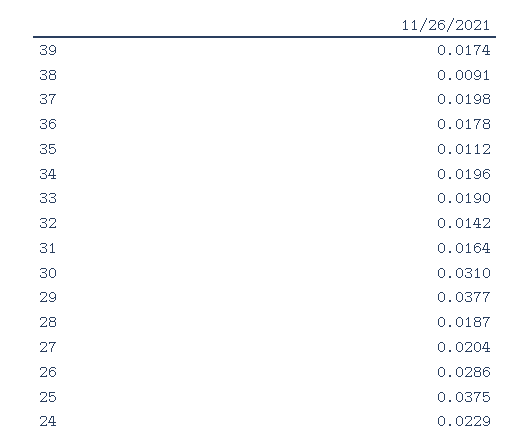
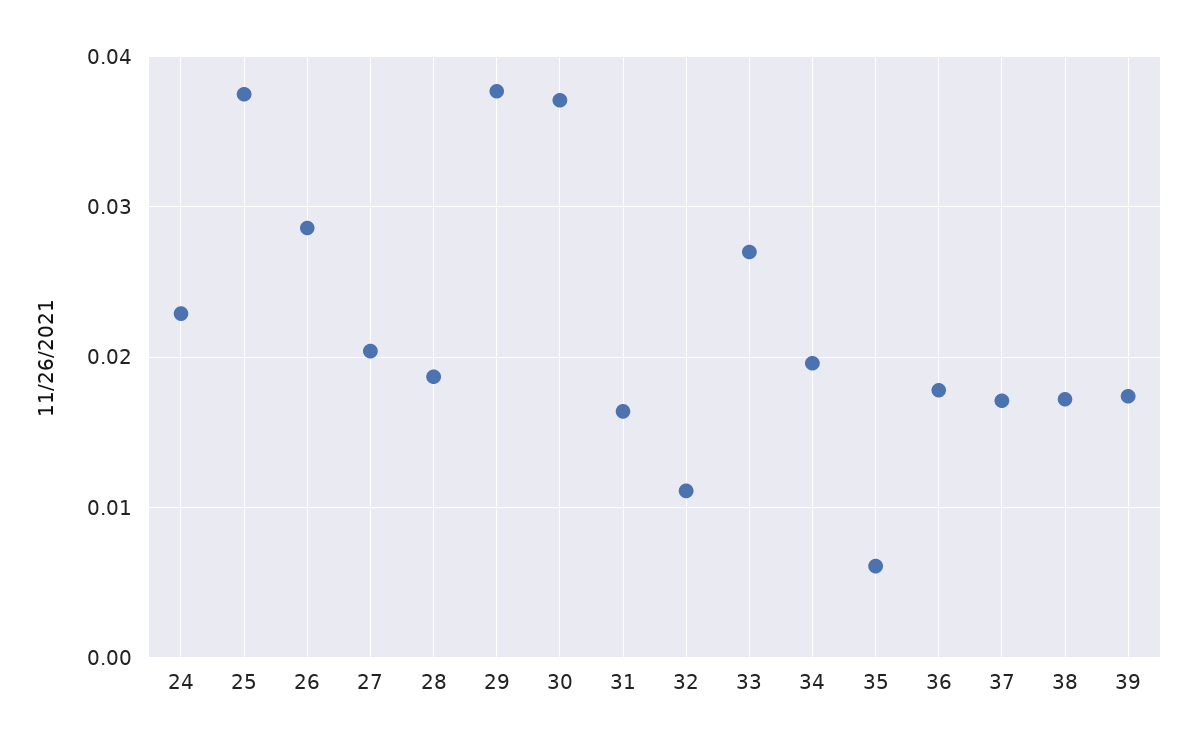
  {
    "39": 0.0174,
-   "38": 0.0091,
+   "38": 0.017,
-   "37": 0.0198,
+   "37": 0.017,
    "36": 0.0178,
-   "35": 0.0112,
+   "35": 0.006,
    "34": 0.0196,
-   "33": 0.019,
+   "33": 0.027,
-   "32": 0.0142,
+   "32": 0.011,
    "31": 0.0164,
-   "30": 0.031,
+   "30": 0.037,
    "29": 0.0377,
    "28": 0.0187,
    "27": 0.0204,
    "26": 0.0286,
    "25": 0.0375,
    "24": 0.0229
  }

